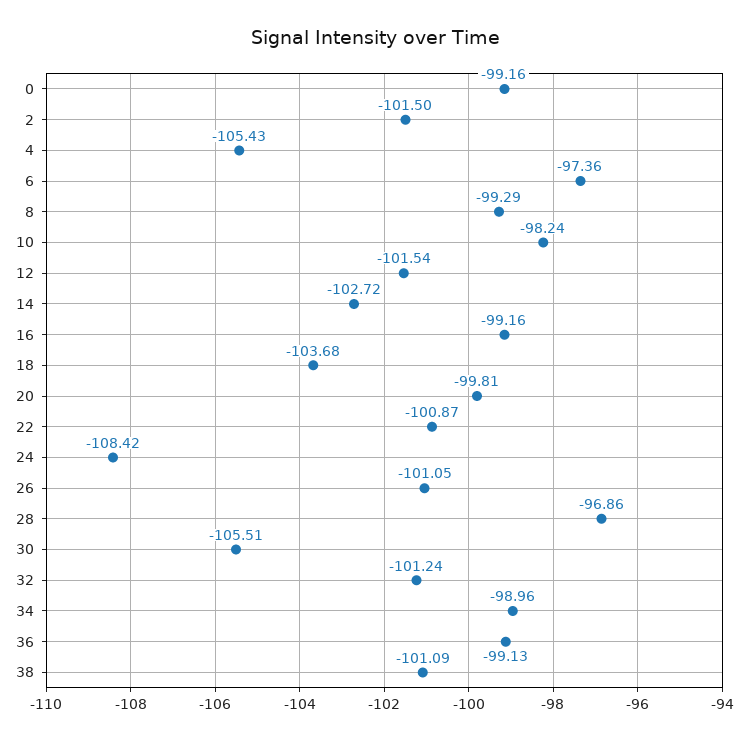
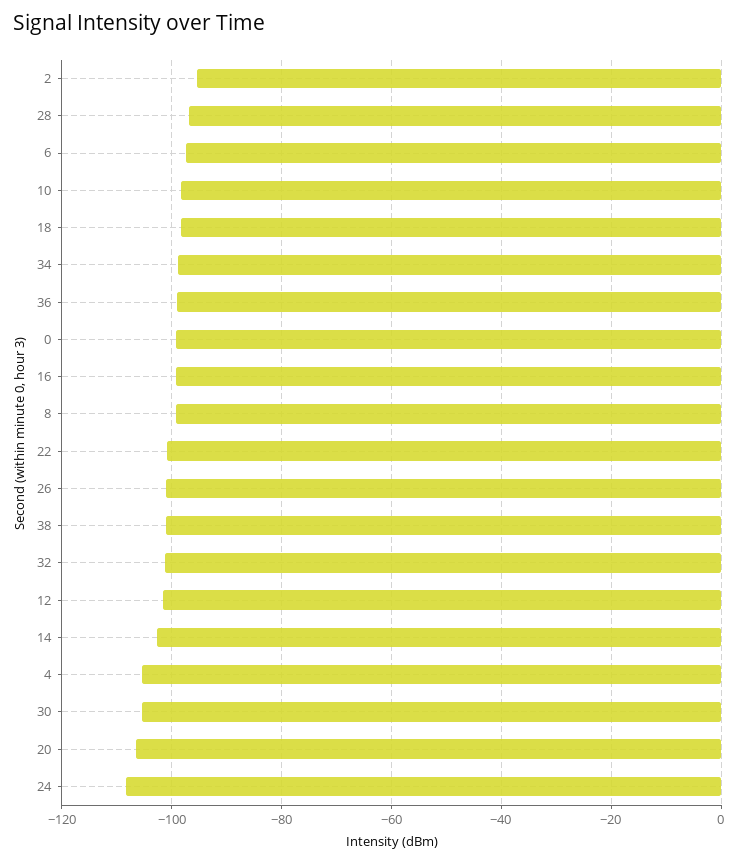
  {
    "0": -99.16,
-   "2": -101.5,
+   "2": -96,
    "4": -105.43,
    "6": -97.36,
    "8": -99.29,
    "10": -98.24,
    "12": -101.54,
    "14": -102.72,
    "16": -99.16,
-   "18": -103.68,
+   "18": -98,
-   "20": -99.81,
+   "20": -106,
    "22": -100.87,
    "24": -108.42,
    "26": -101.05,
    "28": -96.86,
    "30": -105.51,
    "32": -101.24,
    "34": -98.96,
    "36": -99.13,
    "38": -101.09
  }

